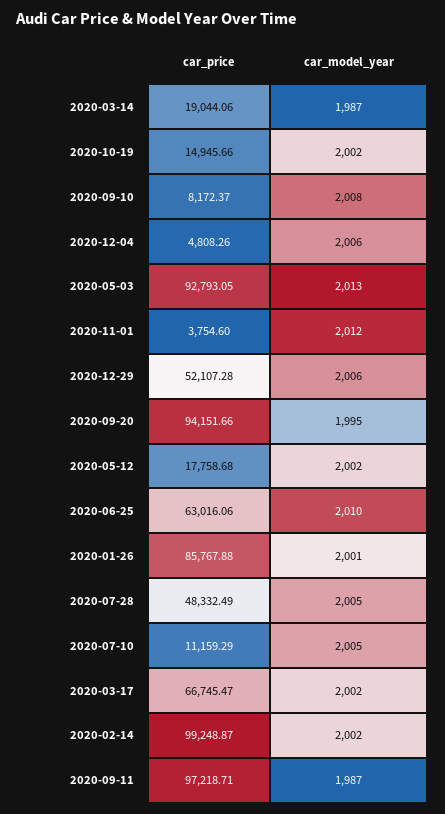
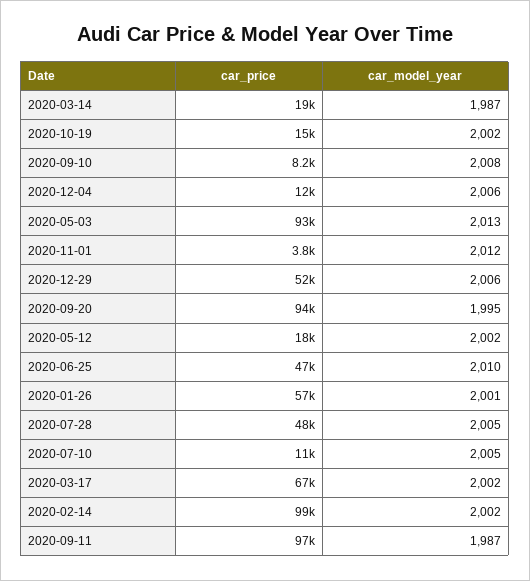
  {
    "car_price": {
      "2020-03-14": 19044.06,
      "2020-10-19": 14945.66,
      "2020-09-10": 8172.37,
-     "2020-12-04": 4808.26,
+     "2020-12-04": 12000,
      "2020-05-03": 92793.05,
      "2020-11-01": 3754.6,
      "2020-12-29": 52107.28,
      "2020-09-20": 94151.66,
      "2020-05-12": 17758.68,
-     "2020-06-25": 63016.06,
+     "2020-06-25": 47000,
-     "2020-01-26": 85767.88,
+     "2020-01-26": 57000,
      "2020-07-28": 48332.49,
      "2020-07-10": 11159.29,
      "2020-03-17": 66745.47,
      "2020-02-14": 99248.87,
      "2020-09-11": 97218.71
    },
    "car_model_year": {
      "2020-03-14": 1987,
      "2020-10-19": 2002,
      "2020-09-10": 2008,
      "2020-12-04": 2006,
      "2020-05-03": 2013,
      "2020-11-01": 2012,
      "2020-12-29": 2006,
      "2020-09-20": 1995,
      "2020-05-12": 2002,
      "2020-06-25": 2010,
      "2020-01-26": 2001,
      "2020-07-28": 2005,
      "2020-07-10": 2005,
      "2020-03-17": 2002,
      "2020-02-14": 2002,
      "2020-09-11": 1987
    }
  }

